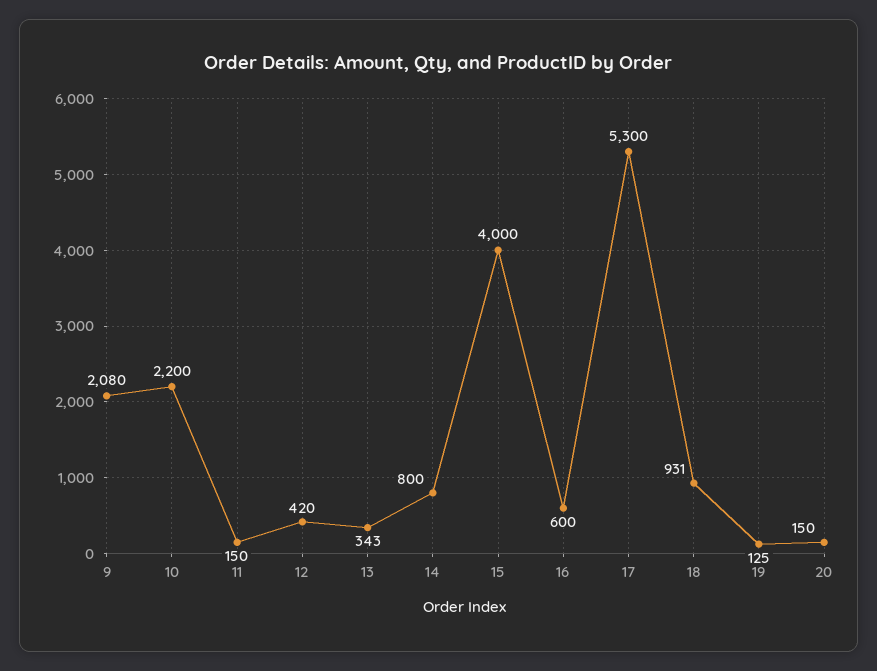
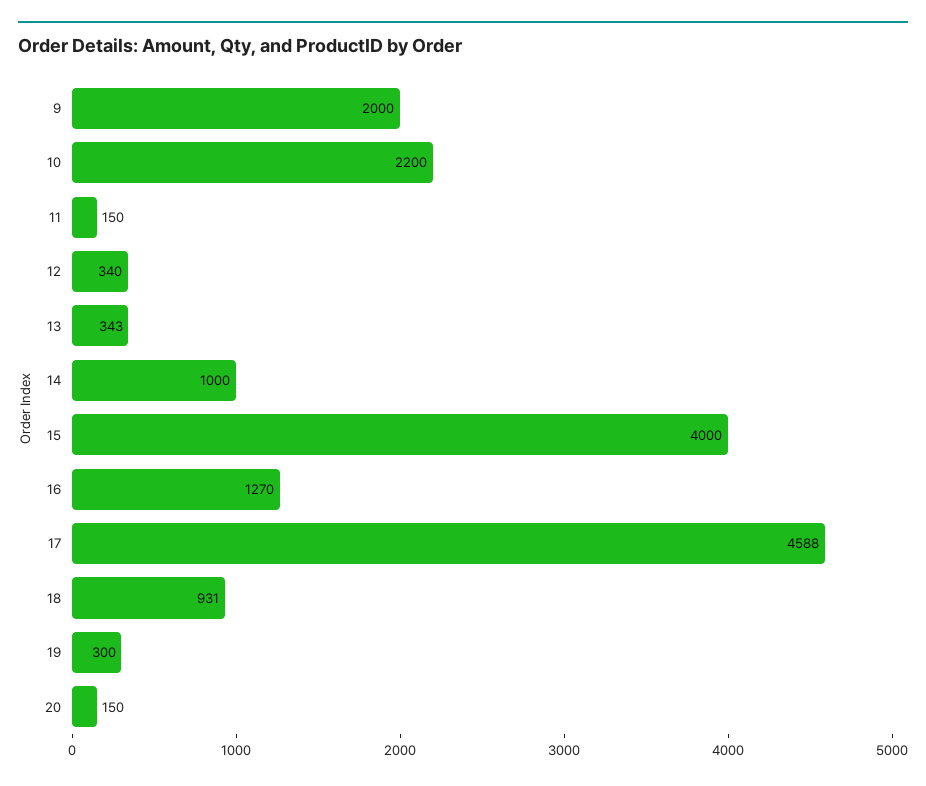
  {
-   "9": 2080,
+   "9": 2000,
    "10": 2200,
    "11": 150,
-   "12": 420,
+   "12": 340,
    "13": 343,
-   "14": 800,
+   "14": 1000,
    "15": 4000,
-   "16": 600,
+   "16": 1270,
-   "17": 5300,
+   "17": 4588,
    "18": 931,
-   "19": 125,
+   "19": 300,
    "20": 150
  }

